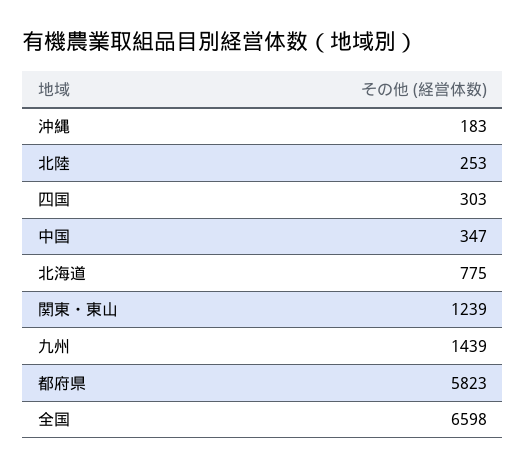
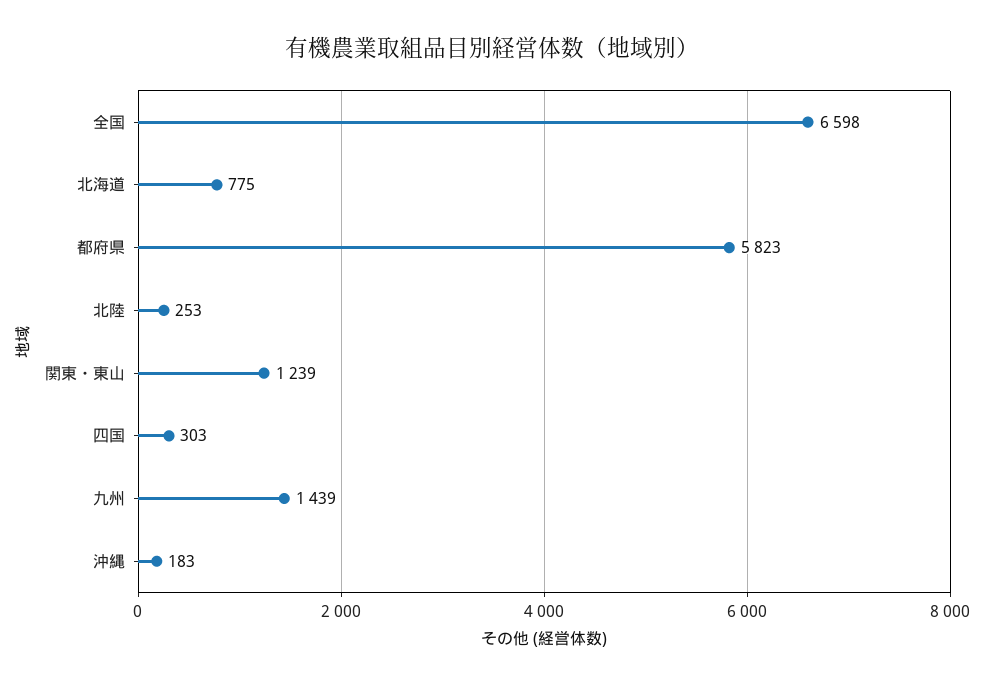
  {
    "沖縄": 183,
    "北陸": 253,
    "四国": 303,
-   "中国": 347,
    "北海道": 775,
    "関東・東山": 1239,
    "九州": 1439,
    "都府県": 5823,
    "全国": 6598
  }

